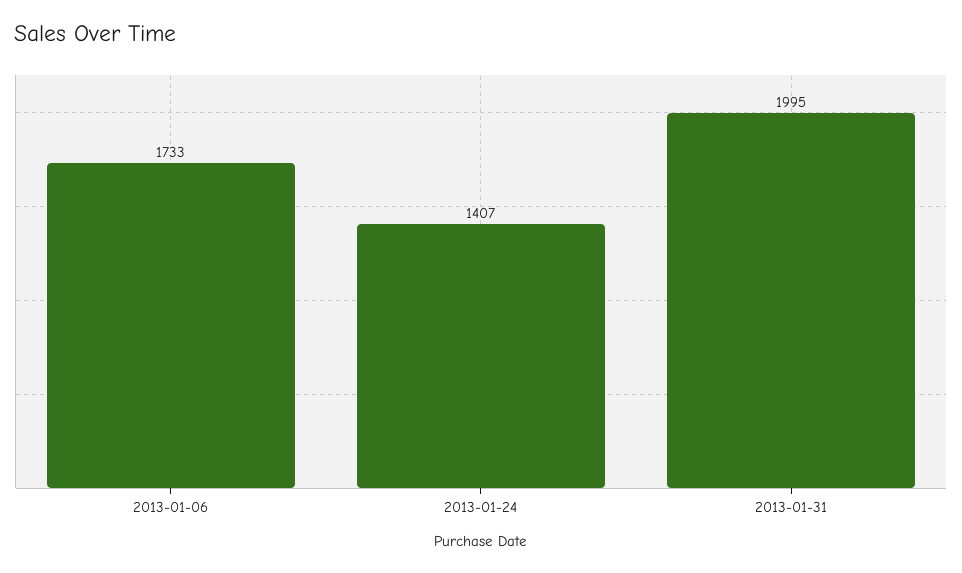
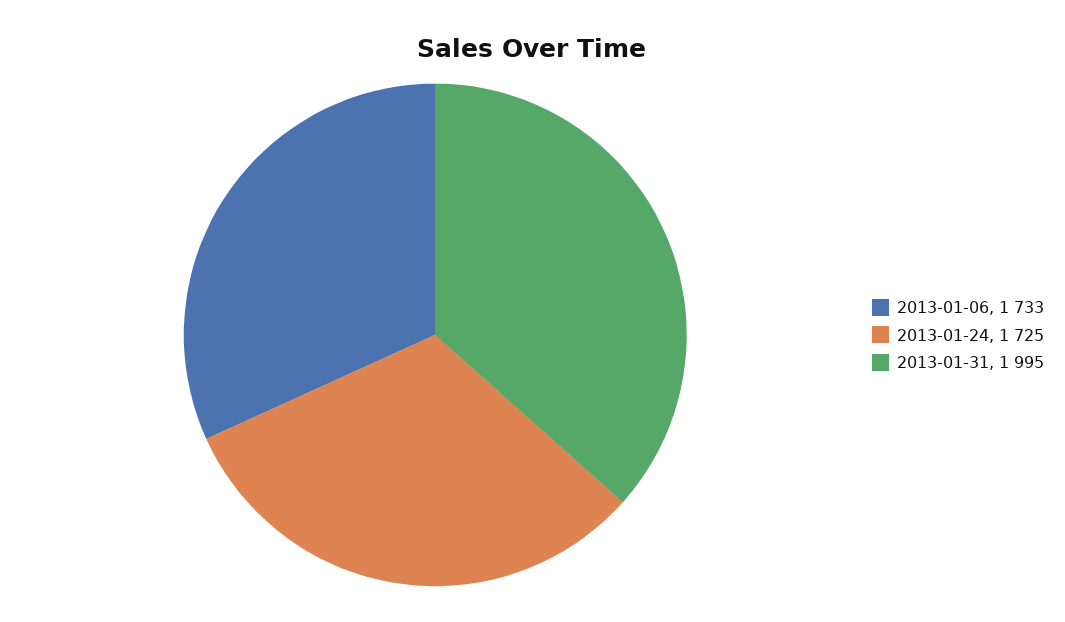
  {
    "2013-01-06": 1733,
-   "2013-01-24": 1407,
+   "2013-01-24": 1725,
    "2013-01-31": 1995
  }

